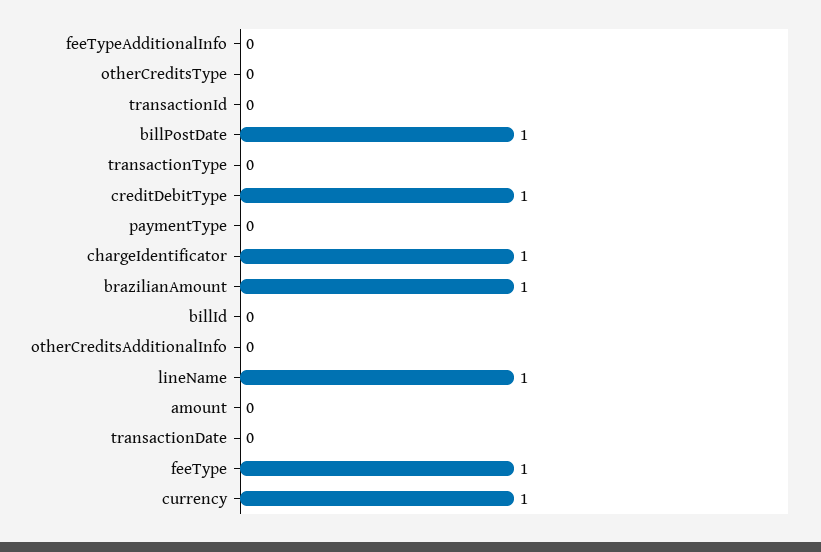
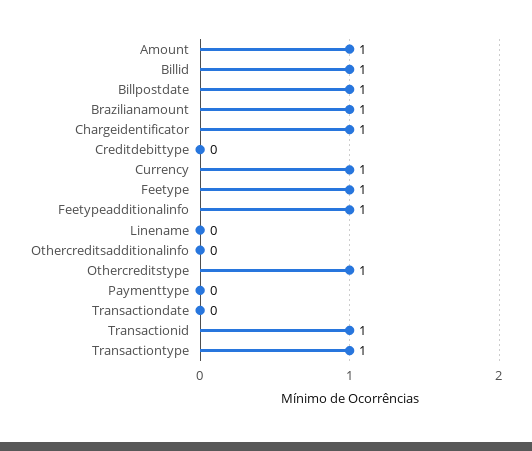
  {
-   "feeTypeAdditionalInfo": 0,
+   "feeTypeAdditionalInfo": 1,
-   "otherCreditsType": 0,
+   "otherCreditsType": 1,
-   "transactionId": 0,
+   "transactionId": 1,
    "billPostDate": 1,
-   "transactionType": 0,
+   "transactionType": 1,
-   "creditDebitType": 1,
+   "creditDebitType": 0,
    "paymentType": 0,
    "chargeIdentificator": 1,
    "brazilianAmount": 1,
-   "billId": 0,
+   "billId": 1,
    "otherCreditsAdditionalInfo": 0,
-   "lineName": 1,
+   "lineName": 0,
-   "amount": 0,
+   "amount": 1,
    "transactionDate": 0,
    "feeType": 1,
    "currency": 1
  }

